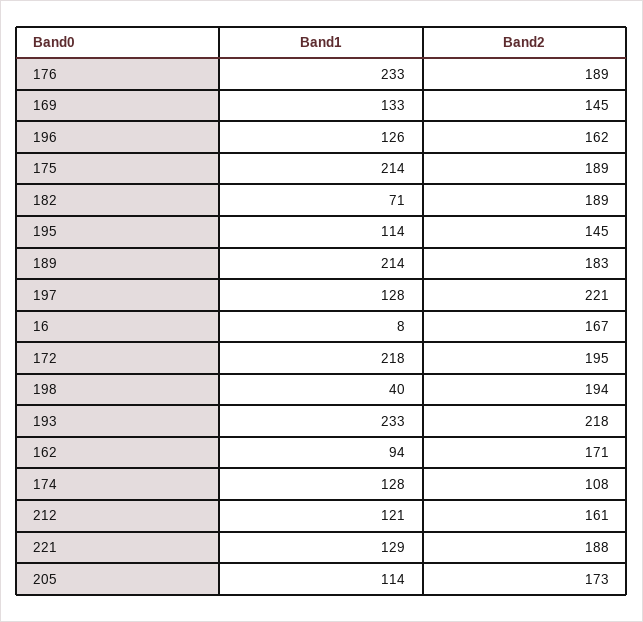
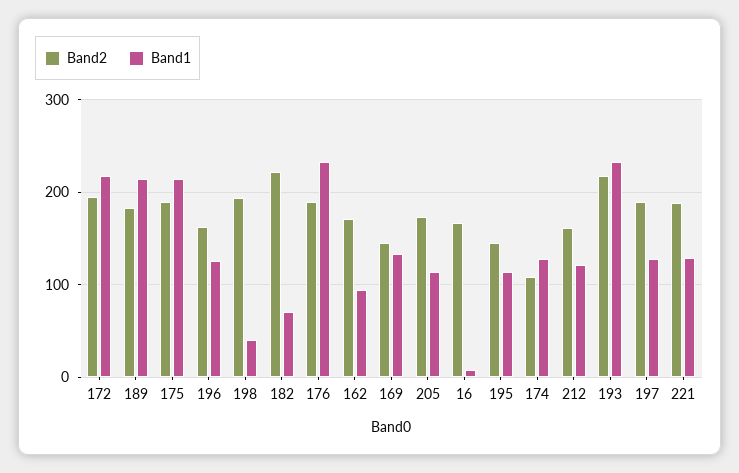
  {
    "Band1": {
      "176": 233,
      "169": 133,
      "196": 126,
      "175": 214,
      "182": 71,
      "195": 114,
      "189": 214,
      "197": 128,
      "16": 8,
      "172": 218,
      "198": 40,
      "193": 233,
      "162": 94,
      "174": 128,
      "212": 121,
      "221": 129,
      "205": 114
    },
    "Band2": {
      "176": 189,
      "169": 145,
      "196": 162,
      "175": 189,
-     "182": 189,
+     "182": 220,
      "195": 145,
      "189": 183,
-     "197": 221,
+     "197": 190,
      "16": 167,
      "172": 195,
      "198": 194,
      "193": 218,
      "162": 171,
      "174": 108,
      "212": 161,
      "221": 188,
      "205": 173
    }
  }

